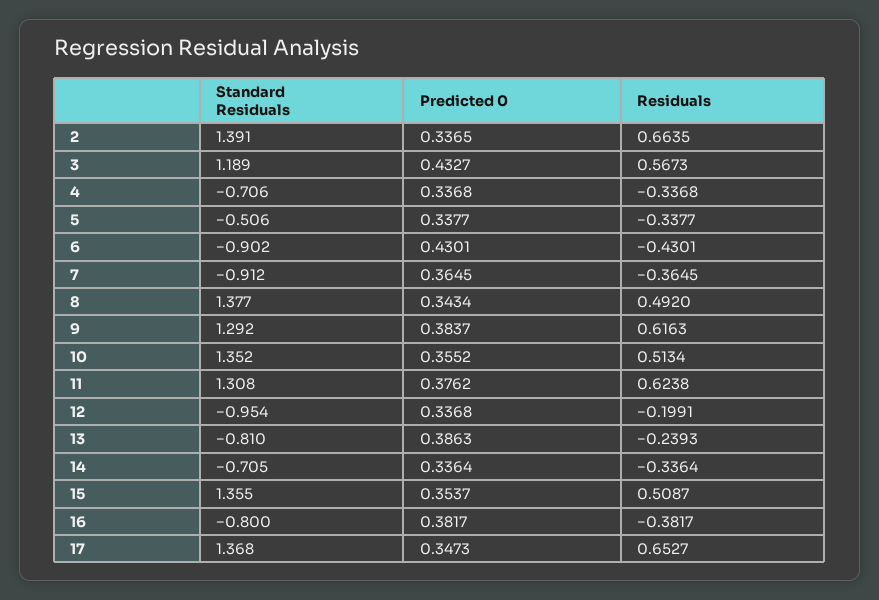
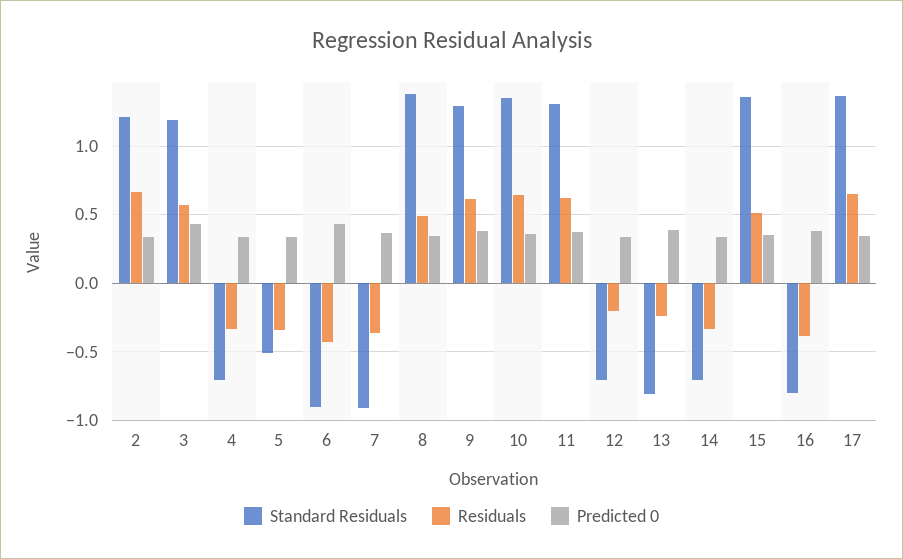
  {
    "Standard Residuals": {
-     "2": 1.391,
+     "2": 1.2,
      "3": 1.189,
      "4": -0.706,
      "5": -0.506,
      "6": -0.902,
      "7": -0.912,
      "8": 1.377,
      "9": 1.292,
      "10": 1.352,
      "11": 1.308,
-     "12": -0.954,
+     "12": -0.7,
      "13": -0.81,
      "14": -0.705,
      "15": 1.355,
      "16": -0.8,
      "17": 1.368
    },
    "Predicted 0": {
      "2": 0.3365,
      "3": 0.4327,
      "4": 0.3368,
      "5": 0.3377,
      "6": 0.4301,
      "7": 0.3645,
      "8": 0.3434,
      "9": 0.3837,
      "10": 0.3552,
      "11": 0.3762,
      "12": 0.3368,
      "13": 0.3863,
      "14": 0.3364,
      "15": 0.3537,
      "16": 0.3817,
      "17": 0.3473
    },
    "Residuals": {
      "2": 0.6635,
      "3": 0.5673,
      "4": -0.3368,
      "5": -0.3377,
      "6": -0.4301,
      "7": -0.3645,
      "8": 0.492,
      "9": 0.6163,
-     "10": 0.5134,
+     "10": 0.65,
      "11": 0.6238,
      "12": -0.1991,
      "13": -0.2393,
      "14": -0.3364,
      "15": 0.5087,
      "16": -0.3817,
      "17": 0.6527
    }
  }

